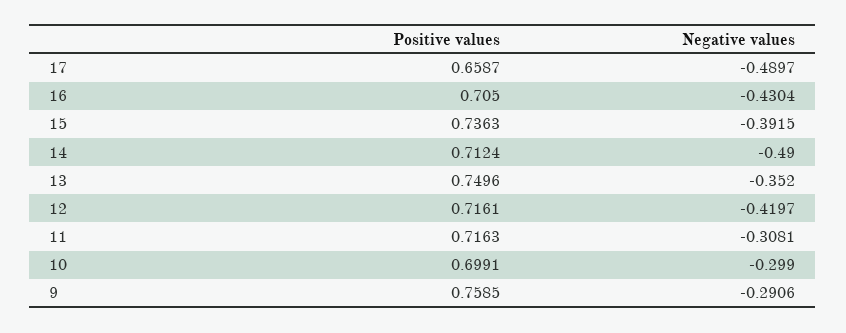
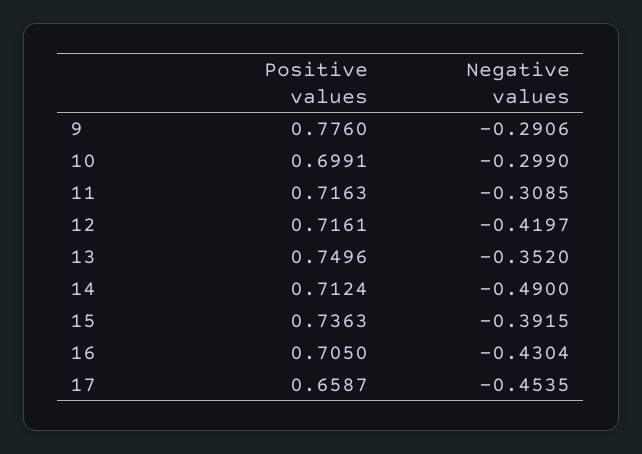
  {
    "Positive values": {
      "17": 0.6587,
      "16": 0.705,
      "15": 0.7363,
      "14": 0.7124,
      "13": 0.7496,
      "12": 0.7161,
      "11": 0.7163,
      "10": 0.6991,
-     "9": 0.7585
+     "9": 0.776
    },
    "Negative values": {
-     "17": -0.4897,
+     "17": -0.4535,
      "16": -0.4304,
      "15": -0.3915,
      "14": -0.49,
      "13": -0.352,
      "12": -0.4197,
-     "11": -0.3081,
+     "11": -0.3085,
      "10": -0.299,
      "9": -0.2906
    }
  }

